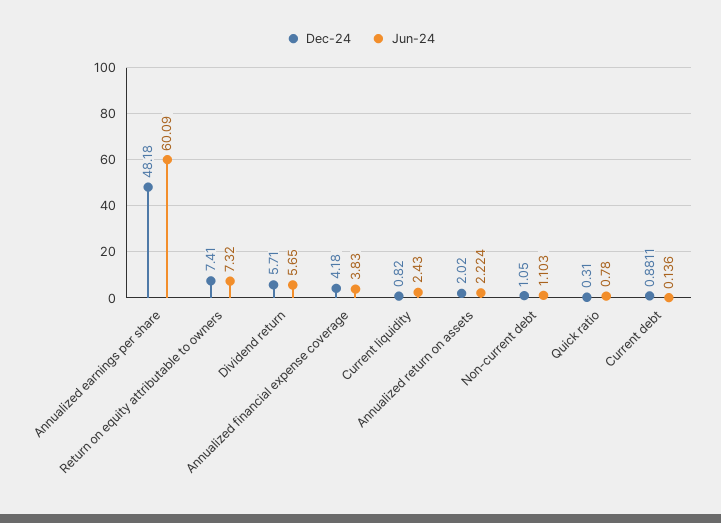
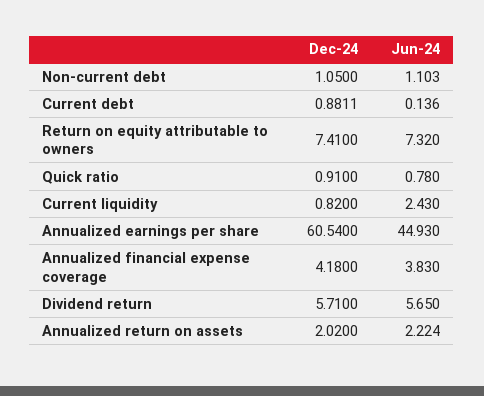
  {
    "Dec-24": {
-     "Annualized earnings per share": 48.18,
+     "Annualized earnings per share": 60.54,
      "Return on equity attributable to owners": 7.41,
      "Dividend return": 5.71,
      "Annualized financial expense coverage": 4.18,
      "Current liquidity": 0.82,
      "Annualized return on assets": 2.02,
      "Non-current debt": 1.05,
-     "Quick ratio": 0.31,
+     "Quick ratio": 0.91,
      "Current debt": 0.8811
    },
    "Jun-24": {
-     "Annualized earnings per share": 60.09,
+     "Annualized earnings per share": 44.93,
      "Return on equity attributable to owners": 7.32,
      "Dividend return": 5.65,
      "Annualized financial expense coverage": 3.83,
      "Current liquidity": 2.43,
      "Annualized return on assets": 2.224,
      "Non-current debt": 1.103,
      "Quick ratio": 0.78,
      "Current debt": 0.136
    }
  }

